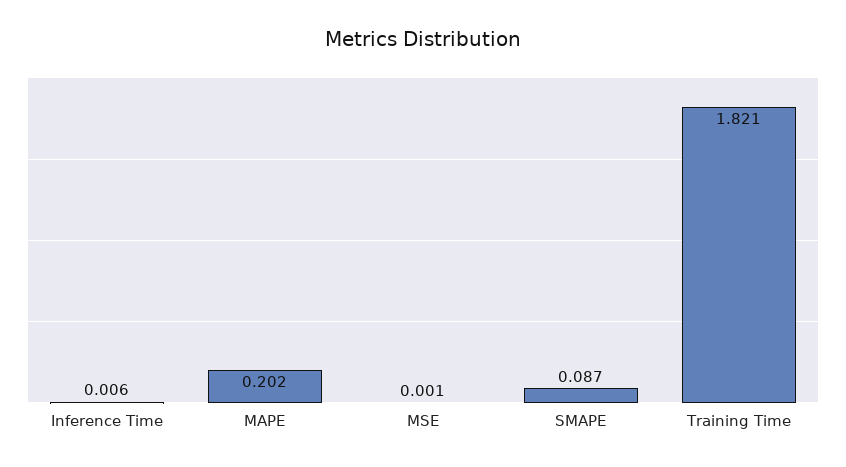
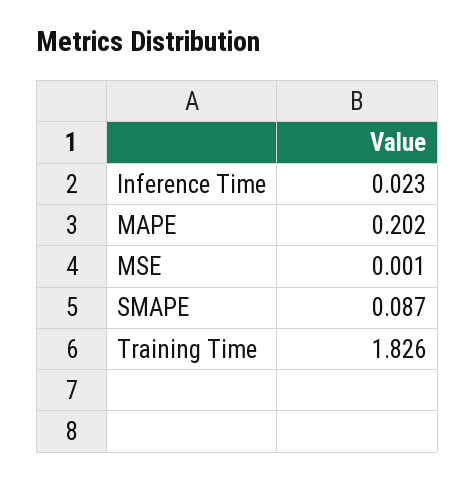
  {
-   "Inference Time": 0.006,
+   "Inference Time": 0.023,
    "MAPE": 0.202,
    "MSE": 0.001,
    "SMAPE": 0.087,
-   "Training Time": 1.821
+   "Training Time": 1.826
  }

